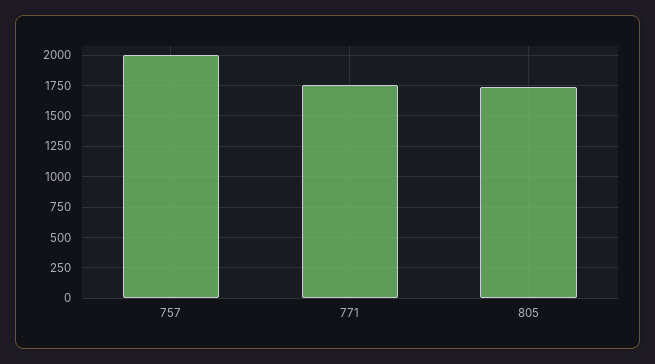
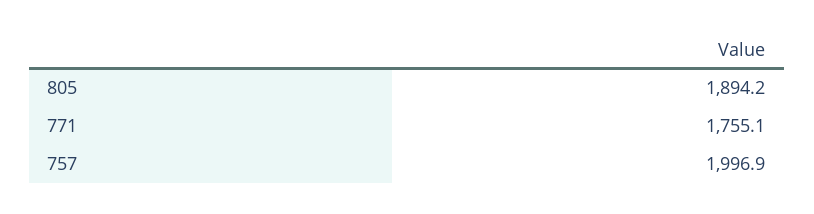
  {
    "757": 1996.9,
    "771": 1755.1,
-   "805": 1750
+   "805": 1894.2
  }

